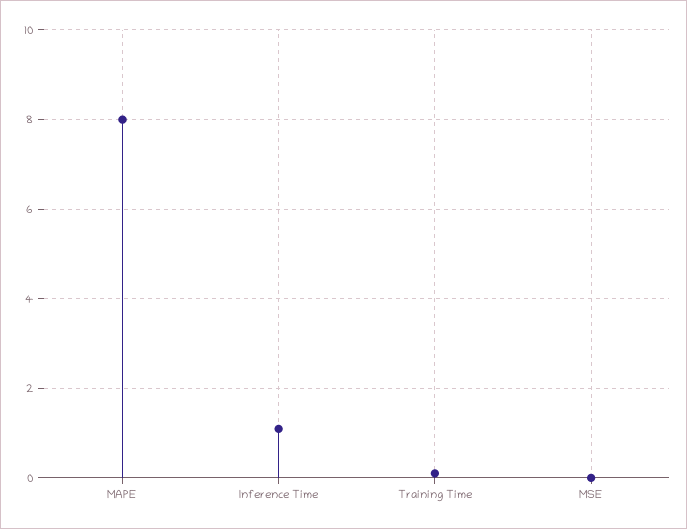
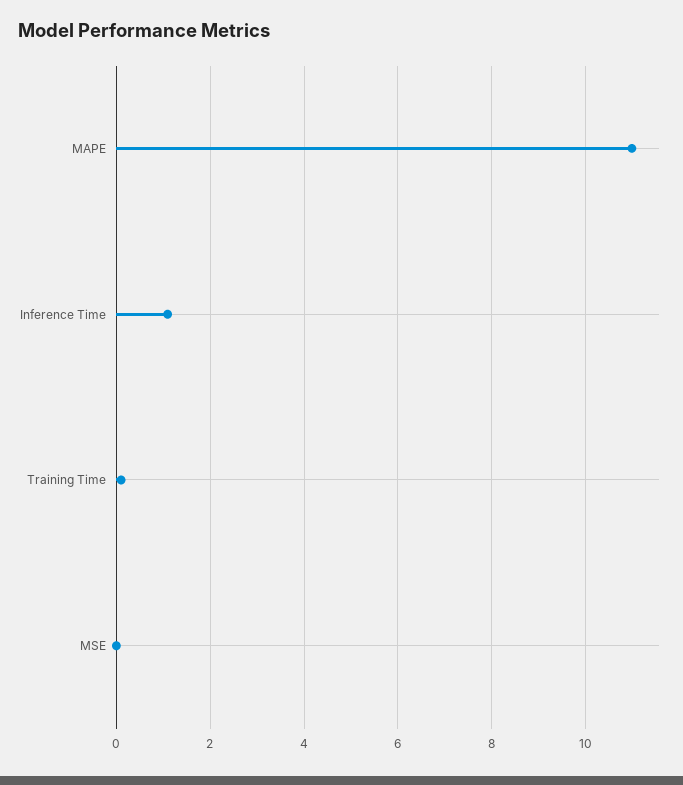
  {
-   "MAPE": 8,
+   "MAPE": 11,
    "Inference Time": 1,
    "Training Time": 0.2,
    "MSE": 0
  }

